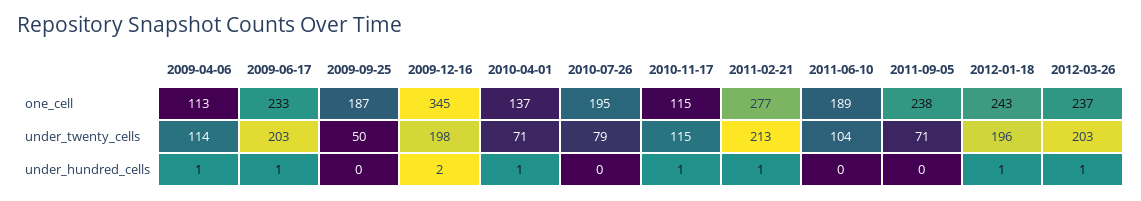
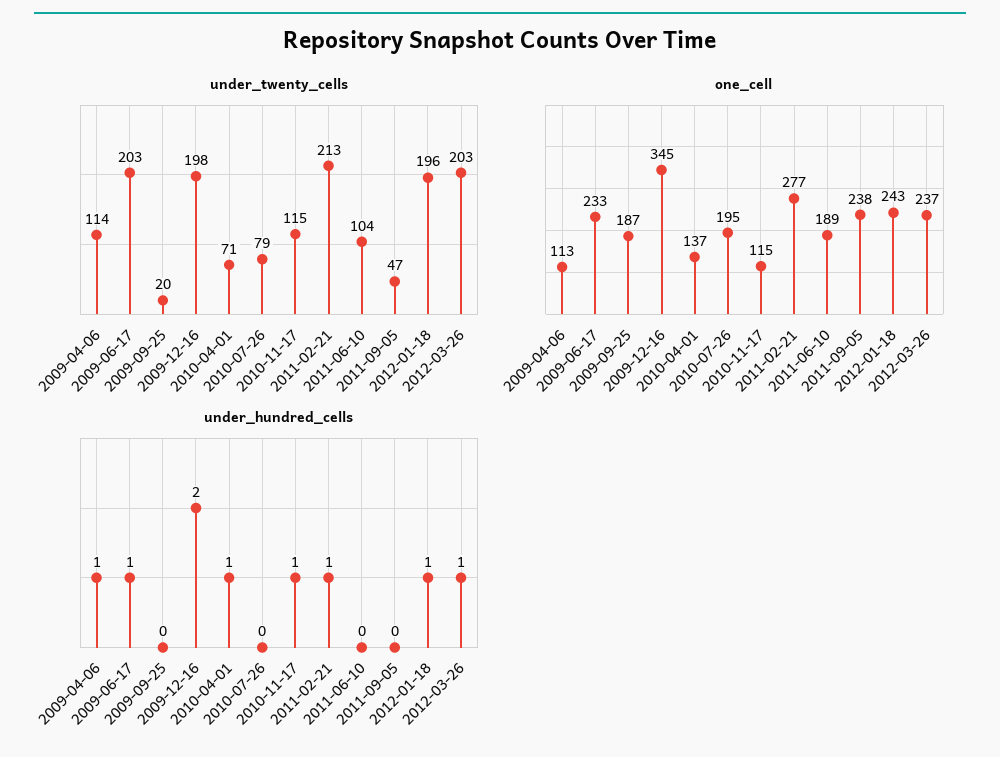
  {
    "one_cell": {
      "2009-04-06": 113,
      "2009-06-17": 233,
      "2009-09-25": 187,
      "2009-12-16": 345,
      "2010-04-01": 137,
      "2010-07-26": 195,
      "2010-11-17": 115,
      "2011-02-21": 277,
      "2011-06-10": 189,
      "2011-09-05": 238,
      "2012-01-18": 243,
      "2012-03-26": 237
    },
    "under_twenty_cells": {
      "2009-04-06": 114,
      "2009-06-17": 203,
-     "2009-09-25": 50,
+     "2009-09-25": 20,
      "2009-12-16": 198,
      "2010-04-01": 71,
      "2010-07-26": 79,
      "2010-11-17": 115,
      "2011-02-21": 213,
      "2011-06-10": 104,
-     "2011-09-05": 71,
+     "2011-09-05": 47,
      "2012-01-18": 196,
      "2012-03-26": 203
    },
    "under_hundred_cells": {
      "2009-04-06": 1,
      "2009-06-17": 1,
      "2009-09-25": 0,
      "2009-12-16": 2,
      "2010-04-01": 1,
      "2010-07-26": 0,
      "2010-11-17": 1,
      "2011-02-21": 1,
      "2011-06-10": 0,
      "2011-09-05": 0,
      "2012-01-18": 1,
      "2012-03-26": 1
    }
  }

